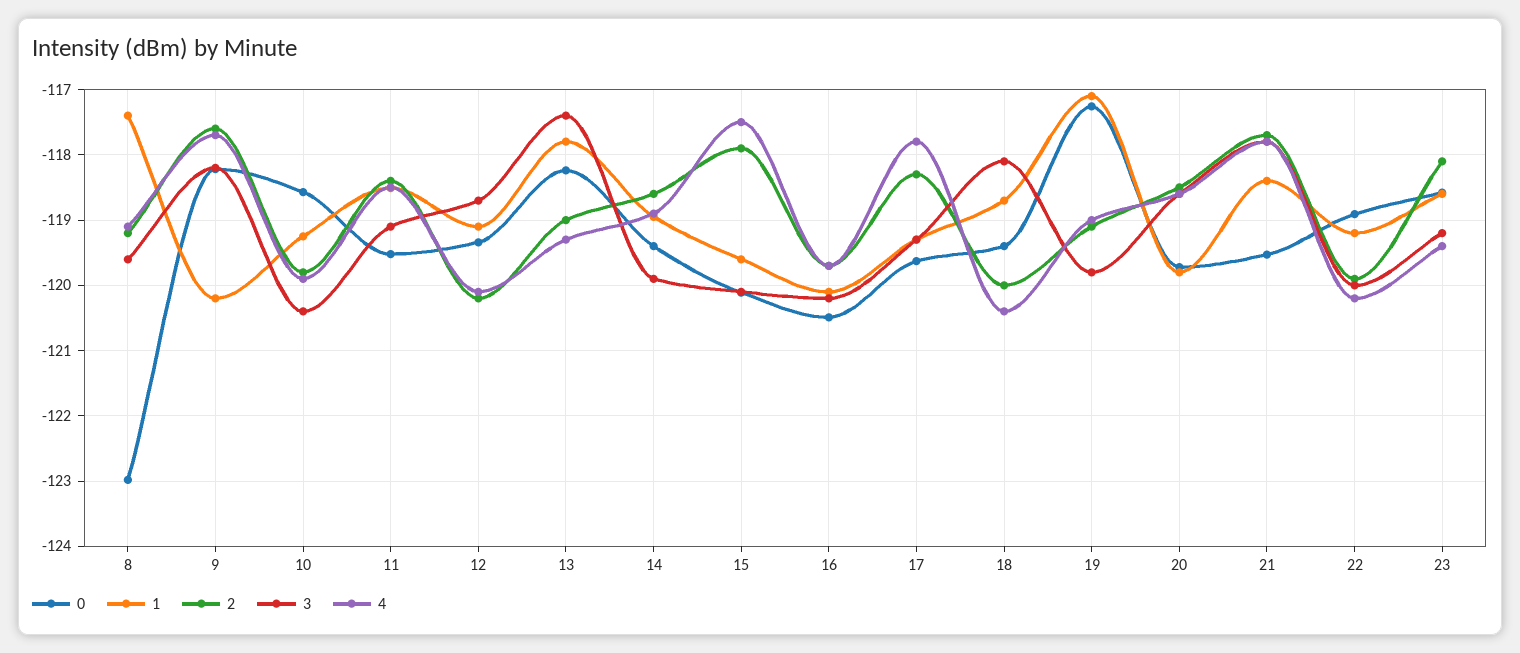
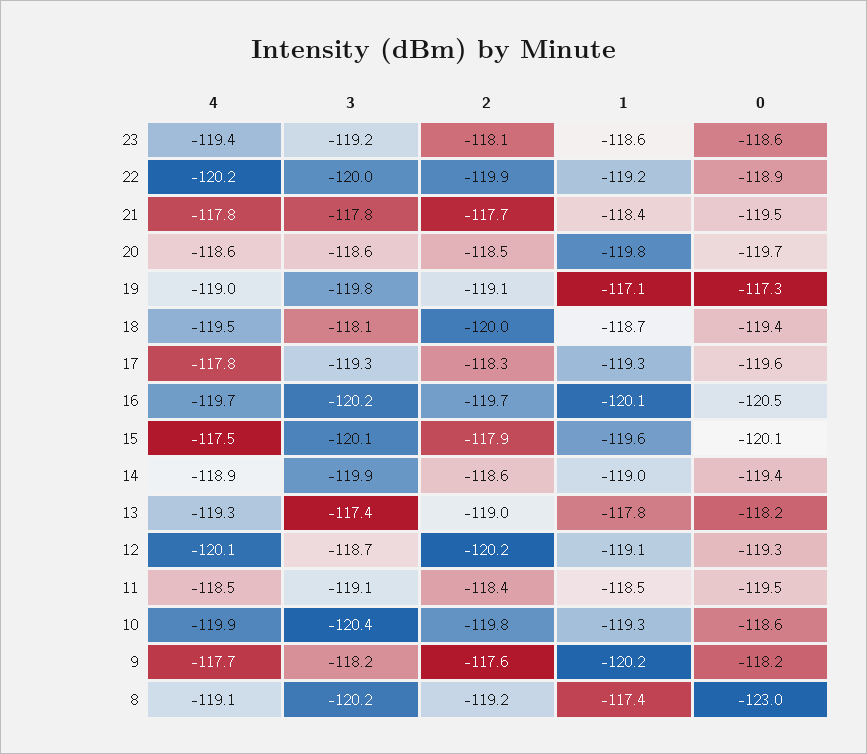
  {
    "0": {
      "8": -123,
      "9": -118.2,
      "10": -118.6,
      "11": -119.5,
      "12": -119.3,
      "13": -118.2,
      "14": -119.4,
      "15": -120.1,
      "16": -120.5,
      "17": -119.6,
      "18": -119.4,
      "19": -117.3,
      "20": -119.7,
      "21": -119.5,
      "22": -118.9,
      "23": -118.6
    },
    "1": {
      "8": -117.4,
      "9": -120.2,
      "10": -119.3,
      "11": -118.5,
      "12": -119.1,
      "13": -117.8,
      "14": -119,
      "15": -119.6,
      "16": -120.1,
      "17": -119.3,
      "18": -118.7,
      "19": -117.1,
      "20": -119.8,
      "21": -118.4,
      "22": -119.2,
      "23": -118.6
    },
    "2": {
      "8": -119.2,
      "9": -117.6,
      "10": -119.8,
      "11": -118.4,
      "12": -120.2,
      "13": -119,
      "14": -118.6,
      "15": -117.9,
      "16": -119.7,
      "17": -118.3,
      "18": -120,
      "19": -119.1,
      "20": -118.5,
      "21": -117.7,
      "22": -119.9,
      "23": -118.1
    },
    "3": {
-     "8": -119.6,
+     "8": -120.2,
      "9": -118.2,
      "10": -120.4,
      "11": -119.1,
      "12": -118.7,
      "13": -117.4,
      "14": -119.9,
      "15": -120.1,
      "16": -120.2,
      "17": -119.3,
      "18": -118.1,
      "19": -119.8,
      "20": -118.6,
      "21": -117.8,
      "22": -120,
      "23": -119.2
    },
    "4": {
      "8": -119.1,
      "9": -117.7,
      "10": -119.9,
      "11": -118.5,
      "12": -120.1,
      "13": -119.3,
      "14": -118.9,
      "15": -117.5,
      "16": -119.7,
      "17": -117.8,
-     "18": -120.4,
+     "18": -119.5,
      "19": -119,
      "20": -118.6,
      "21": -117.8,
      "22": -120.2,
      "23": -119.4
    }
  }

